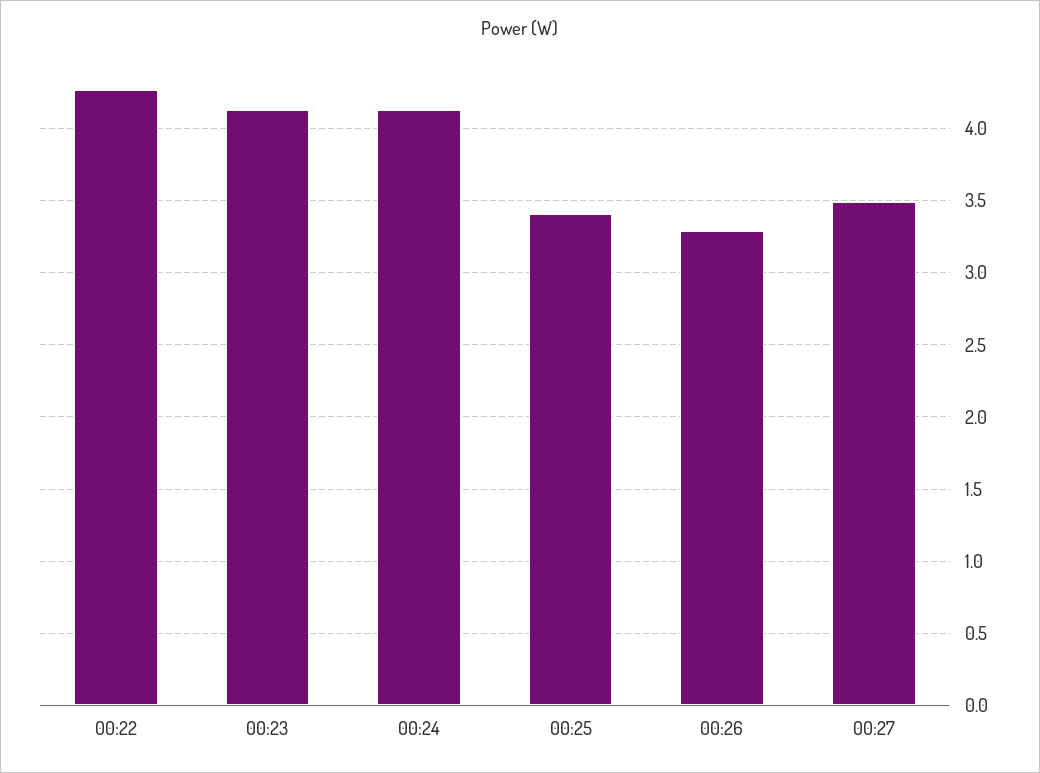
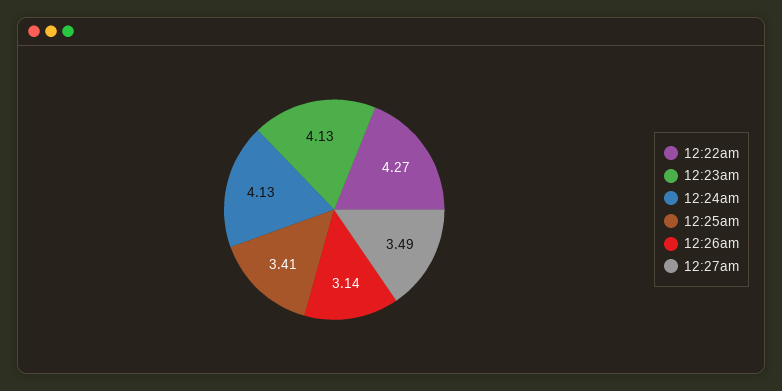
  {
    "00:22": 4.27,
    "00:23": 4.13,
    "00:24": 4.13,
    "00:25": 3.41,
-   "00:26": 3.3,
+   "00:26": 3.14,
    "00:27": 3.49
  }

